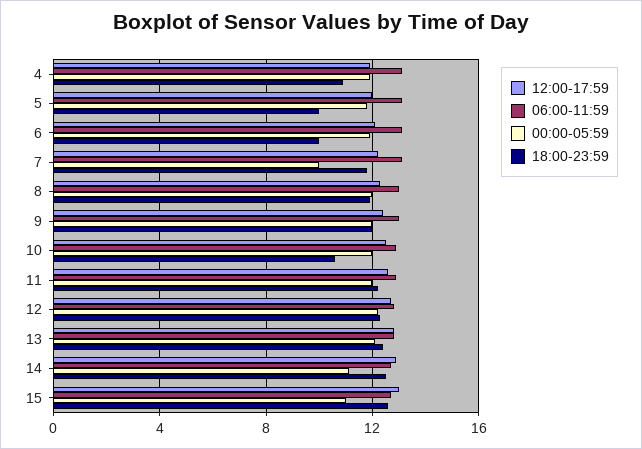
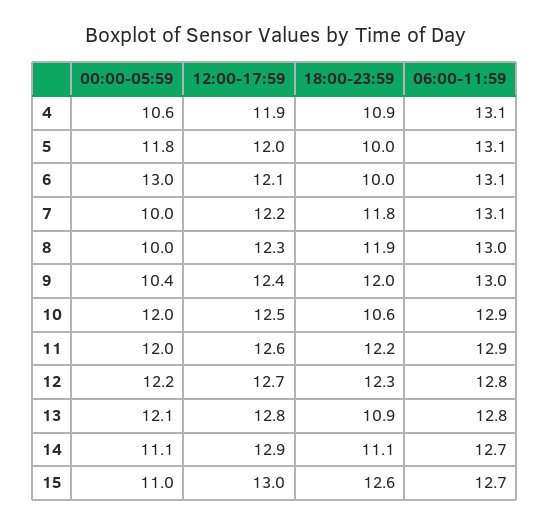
  {
    "12:00-17:59": {
      "4": 11.9,
      "5": 12,
      "6": 12.1,
      "7": 12.2,
      "8": 12.3,
      "9": 12.4,
      "10": 12.5,
      "11": 12.6,
      "12": 12.7,
      "13": 12.8,
      "14": 12.9,
      "15": 13
    },
    "06:00-11:59": {
      "4": 13.1,
      "5": 13.1,
      "6": 13.1,
      "7": 13.1,
      "8": 13,
      "9": 13,
      "10": 12.9,
      "11": 12.9,
      "12": 12.8,
      "13": 12.8,
      "14": 12.7,
      "15": 12.7
    },
    "00:00-05:59": {
-     "4": 12,
+     "4": 10.6,
      "5": 11.8,
-     "6": 12,
+     "6": 13,
      "7": 10,
-     "8": 12,
+     "8": 10,
-     "9": 12,
+     "9": 10.4,
      "10": 12,
      "11": 12,
      "12": 12.2,
      "13": 12.1,
      "14": 11.1,
      "15": 11
    },
    "18:00-23:59": {
      "4": 10.9,
      "5": 10,
      "6": 10,
      "7": 11.8,
      "8": 11.9,
      "9": 12,
      "10": 10.6,
      "11": 12.2,
      "12": 12.3,
-     "13": 12.5,
+     "13": 10.9,
-     "14": 12.5,
+     "14": 11.1,
      "15": 12.6
    }
  }

